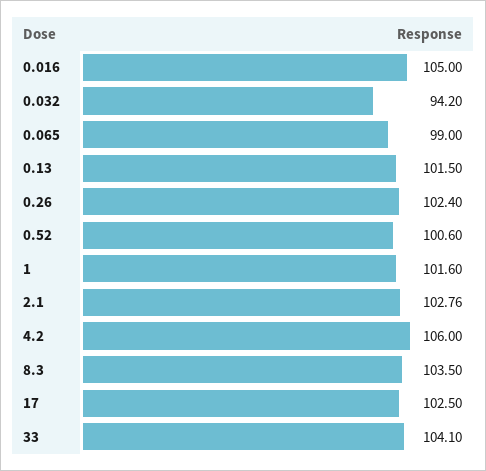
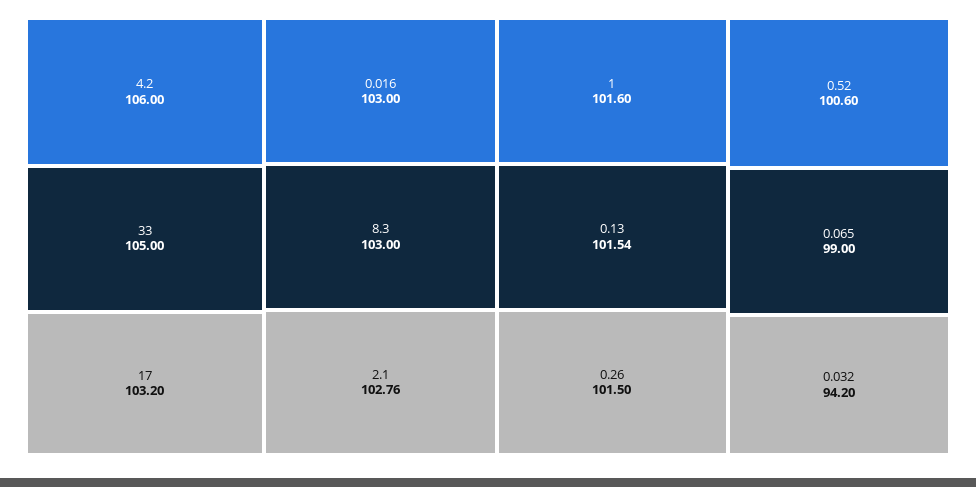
  {
-   "0.016": 105,
+   "0.016": 103,
    "0.032": 94.2,
    "0.065": 99,
-   "0.13": 101.5,
+   "0.13": 101.54,
-   "0.26": 102.4,
+   "0.26": 101.5,
    "0.52": 100.6,
    "1": 101.6,
    "2.1": 102.76,
    "4.2": 106,
-   "8.3": 103.5,
+   "8.3": 103,
-   "17": 102.5,
+   "17": 103.2,
-   "33": 104.1
+   "33": 105
  }

